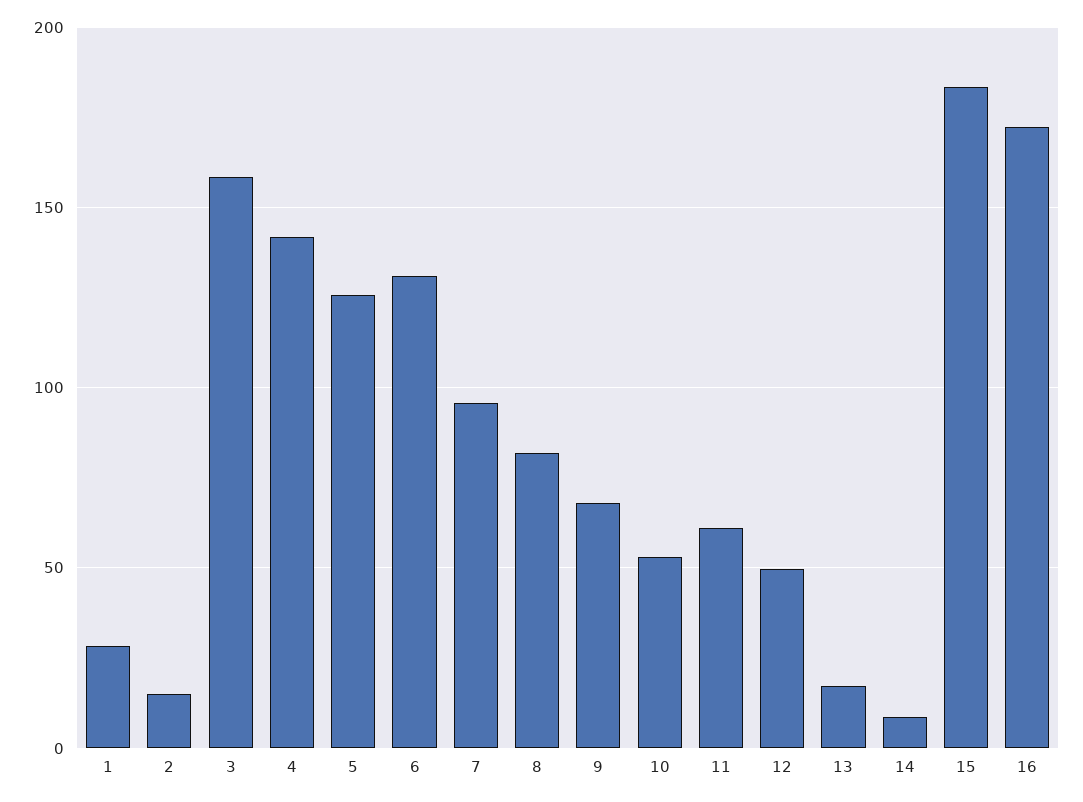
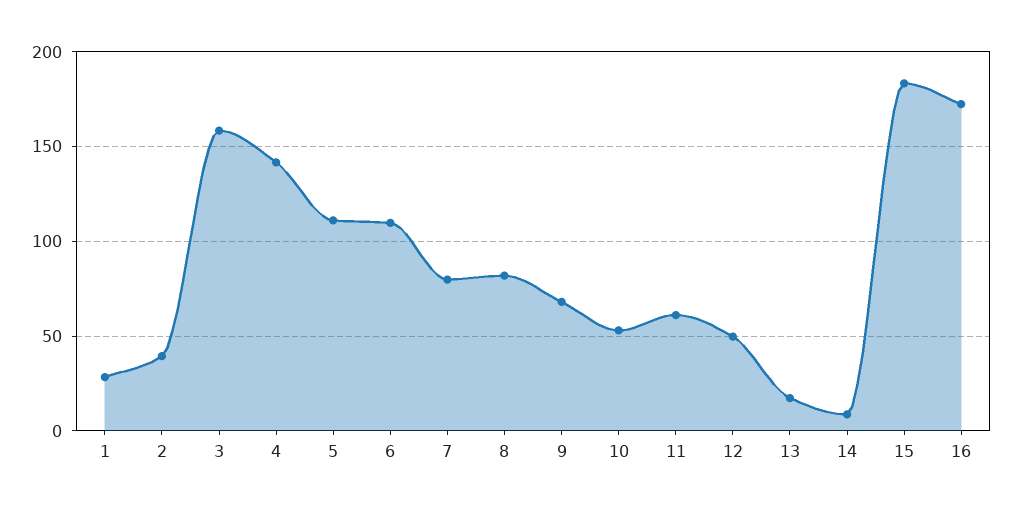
  {
    "1": 30,
-   "2": 15,
+   "2": 40,
    "3": 160,
    "4": 140,
-   "5": 125,
+   "5": 110,
-   "6": 130,
+   "6": 110,
-   "7": 95,
+   "7": 80,
    "8": 80,
    "9": 70,
    "10": 55,
    "11": 60,
    "12": 50,
    "13": 15,
    "14": 10,
    "15": 185,
    "16": 170
  }

